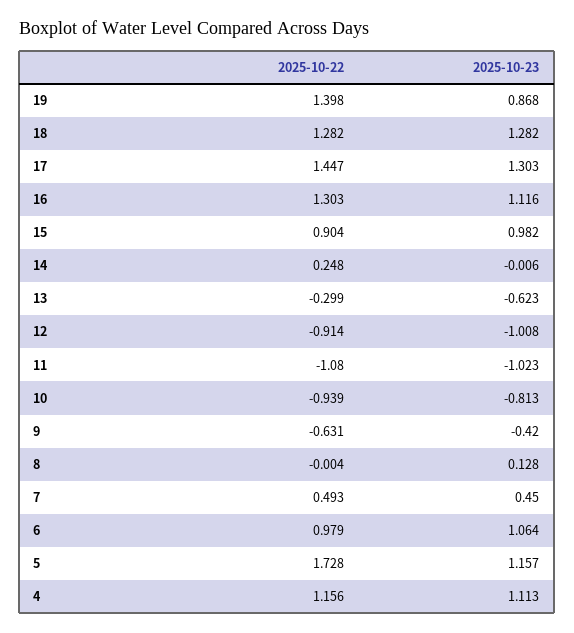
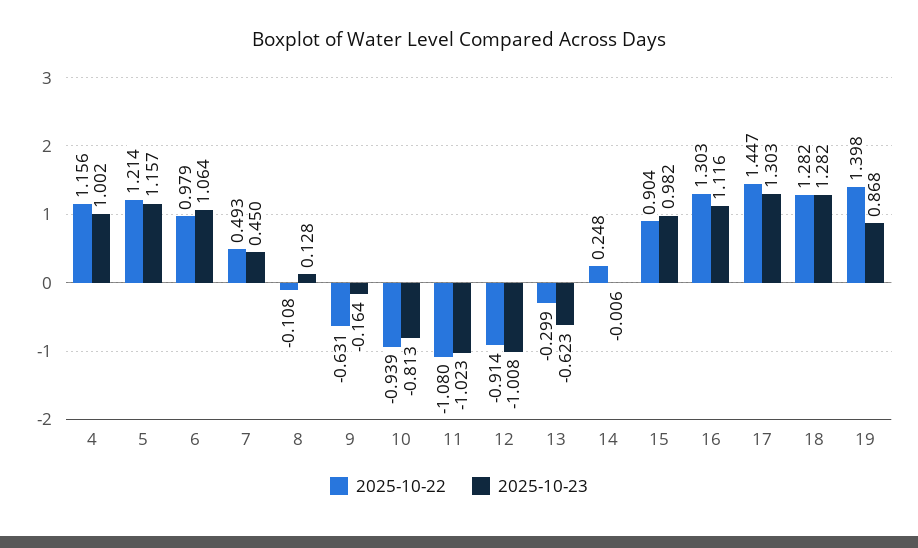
  {
    "2025-10-22": {
      "19": 1.398,
      "18": 1.282,
      "17": 1.447,
      "16": 1.303,
      "15": 0.904,
      "14": 0.248,
      "13": -0.299,
      "12": -0.914,
      "11": -1.08,
      "10": -0.939,
      "9": -0.631,
-     "8": -0.004,
+     "8": -0.108,
      "7": 0.493,
      "6": 0.979,
-     "5": 1.728,
+     "5": 1.214,
      "4": 1.156
    },
    "2025-10-23": {
      "19": 0.868,
      "18": 1.282,
      "17": 1.303,
      "16": 1.116,
      "15": 0.982,
      "14": -0.006,
      "13": -0.623,
      "12": -1.008,
      "11": -1.023,
      "10": -0.813,
-     "9": -0.42,
+     "9": -0.164,
      "8": 0.128,
      "7": 0.45,
      "6": 1.064,
      "5": 1.157,
-     "4": 1.113
+     "4": 1.002
    }
  }

